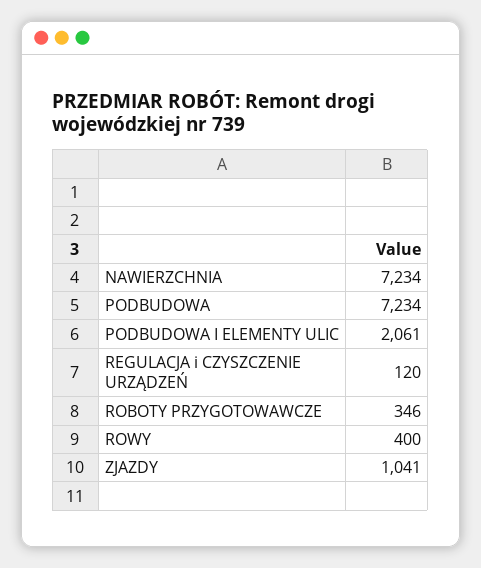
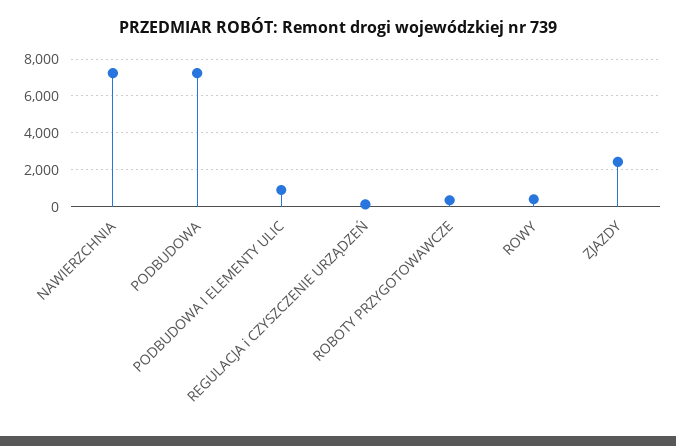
  {
    "NAWIERZCHNIA": 7234,
    "PODBUDOWA": 7234,
-   "PODBUDOWA I ELEMENTY ULIC": 2061,
+   "PODBUDOWA I ELEMENTY ULIC": 1000,
    "REGULACJA i CZYSZCZENIE URZĄDZEŃ": 120,
    "ROBOTY PRZYGOTOWAWCZE": 346,
    "ROWY": 400,
-   "ZJAZDY": 1041
+   "ZJAZDY": 2500
  }

